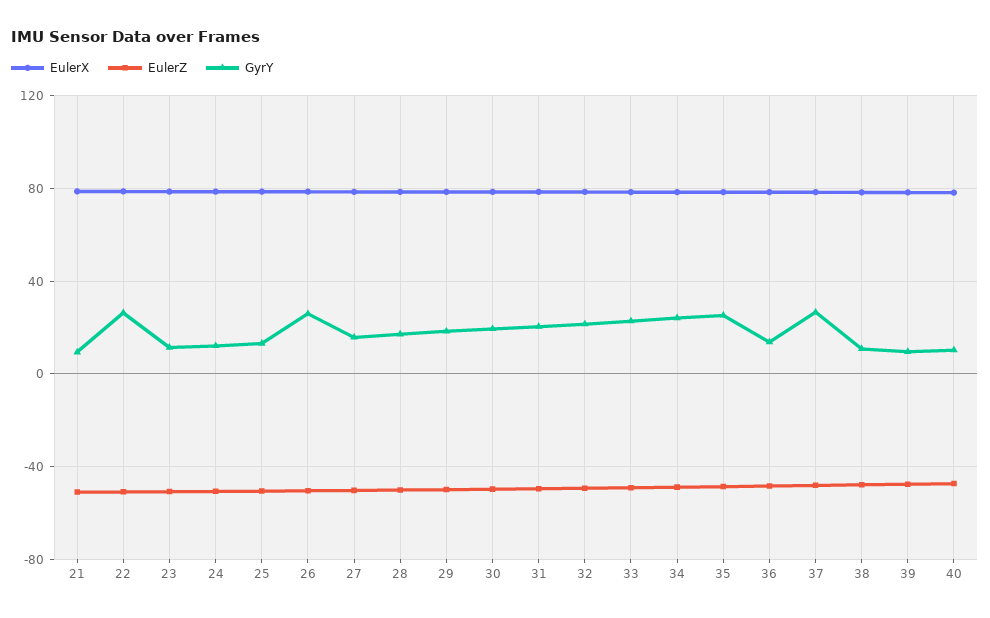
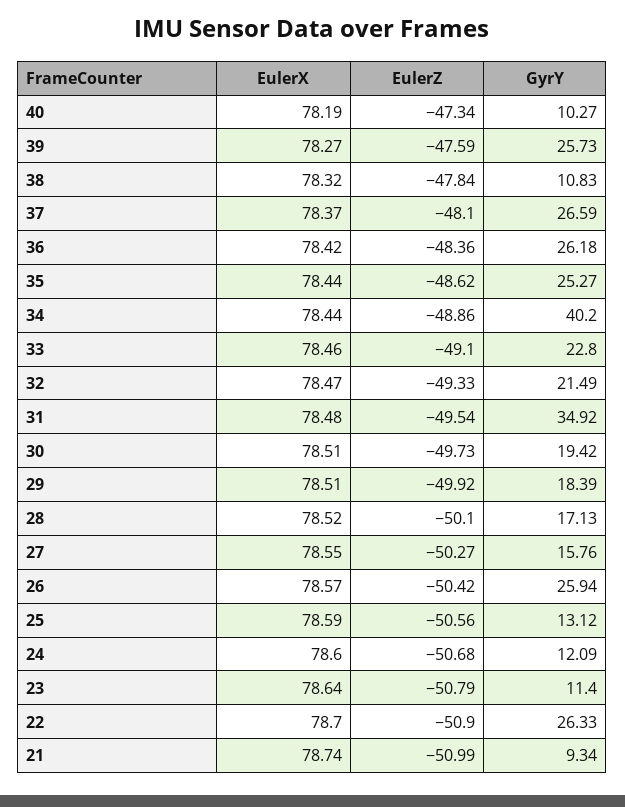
  {
    "EulerX": {
      "21": 78.74,
      "22": 78.7,
      "23": 78.64,
      "24": 78.6,
      "25": 78.59,
      "26": 78.57,
      "27": 78.55,
      "28": 78.52,
      "29": 78.51,
      "30": 78.51,
      "31": 78.48,
      "32": 78.47,
      "33": 78.46,
      "34": 78.44,
      "35": 78.44,
      "36": 78.42,
      "37": 78.37,
      "38": 78.32,
      "39": 78.27,
      "40": 78.19
    },
    "EulerZ": {
      "21": -50.99,
      "22": -50.9,
      "23": -50.79,
      "24": -50.68,
      "25": -50.56,
      "26": -50.42,
      "27": -50.27,
      "28": -50.1,
      "29": -49.92,
      "30": -49.73,
      "31": -49.54,
      "32": -49.33,
      "33": -49.1,
      "34": -48.86,
      "35": -48.62,
      "36": -48.36,
      "37": -48.1,
      "38": -47.84,
      "39": -47.59,
      "40": -47.34
    },
    "GyrY": {
      "21": 9.34,
      "22": 26.33,
      "23": 11.4,
      "24": 12.09,
      "25": 13.12,
      "26": 25.94,
      "27": 15.76,
      "28": 17.13,
      "29": 18.39,
      "30": 19.42,
-     "31": 20,
+     "31": 34.92,
      "32": 21.49,
      "33": 22.8,
-     "34": 25,
+     "34": 40.2,
      "35": 25.27,
-     "36": 15,
+     "36": 26.18,
      "37": 26.59,
      "38": 10.83,
-     "39": 10,
+     "39": 25.73,
      "40": 10.27
    }
  }

